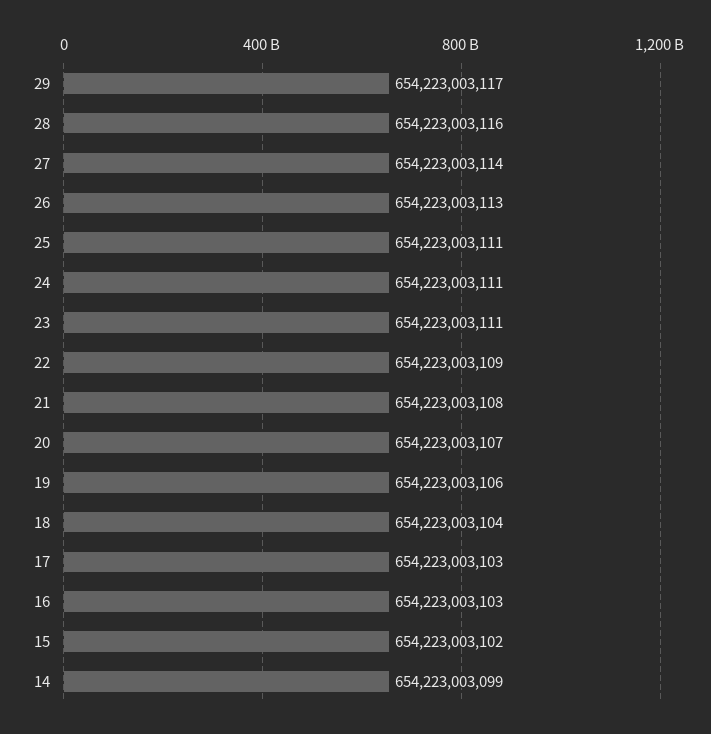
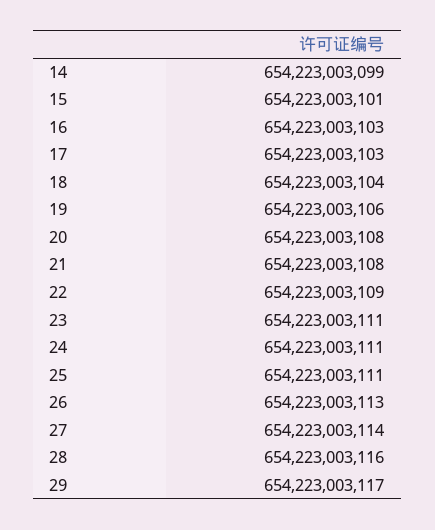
  {
    "29": 654223003117,
    "28": 654223003116,
    "27": 654223003114,
    "26": 654223003113,
    "25": 654223003111,
    "24": 654223003111,
    "23": 654223003111,
    "22": 654223003109,
    "21": 654223003108,
-   "20": 654223003107,
+   "20": 654223003108,
    "19": 654223003106,
    "18": 654223003104,
    "17": 654223003103,
    "16": 654223003103,
-   "15": 654223003102,
+   "15": 654223003101,
    "14": 654223003099
  }

